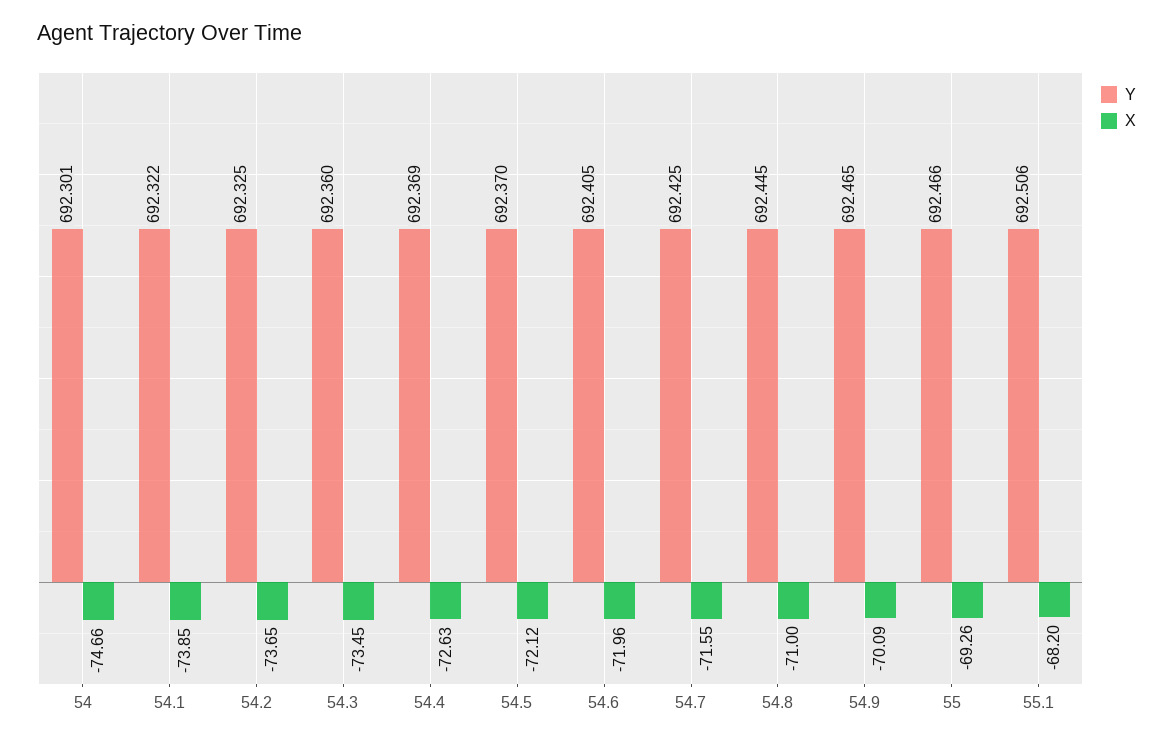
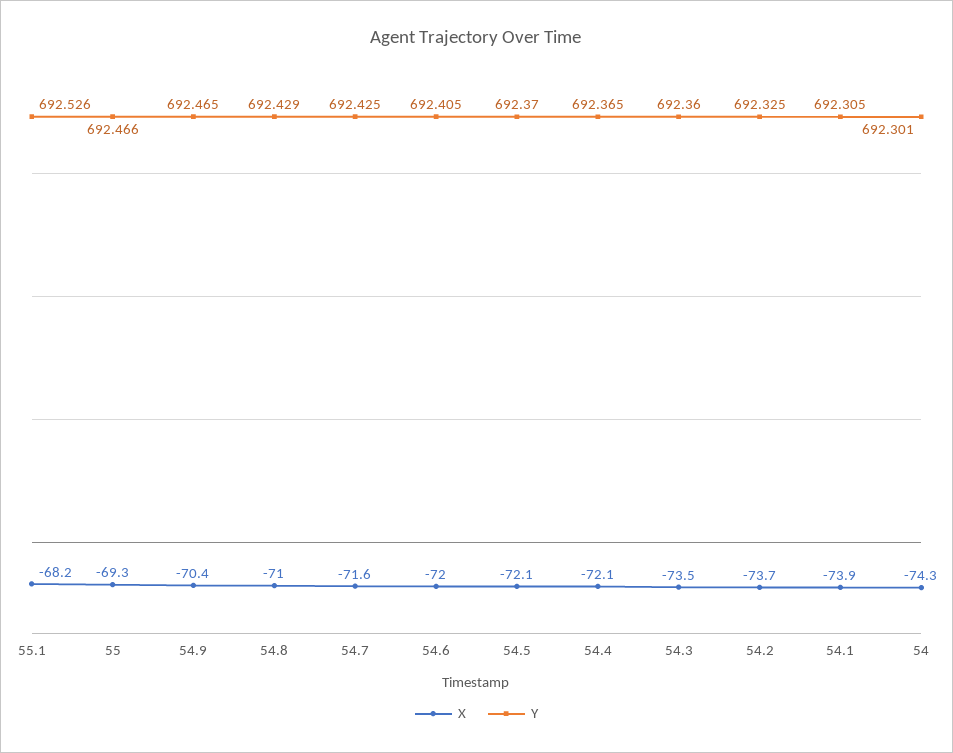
  {
    "Y": {
      "54": 692.301,
-     "54.1": 692.322,
+     "54.1": 692.305,
      "54.2": 692.325,
      "54.3": 692.36,
-     "54.4": 692.369,
+     "54.4": 692.365,
      "54.5": 692.37,
      "54.6": 692.405,
      "54.7": 692.425,
-     "54.8": 692.445,
+     "54.8": 692.429,
      "54.9": 692.465,
      "55": 692.466,
-     "55.1": 692.506
+     "55.1": 692.526
    },
    "X": {
-     "54": -74.66,
+     "54": -74.3,
      "54.1": -73.85,
      "54.2": -73.65,
      "54.3": -73.45,
-     "54.4": -72.63,
+     "54.4": -72.1,
      "54.5": -72.12,
      "54.6": -71.96,
      "54.7": -71.55,
      "54.8": -71,
-     "54.9": -70.09,
+     "54.9": -70.4,
      "55": -69.26,
      "55.1": -68.2
    }
  }

